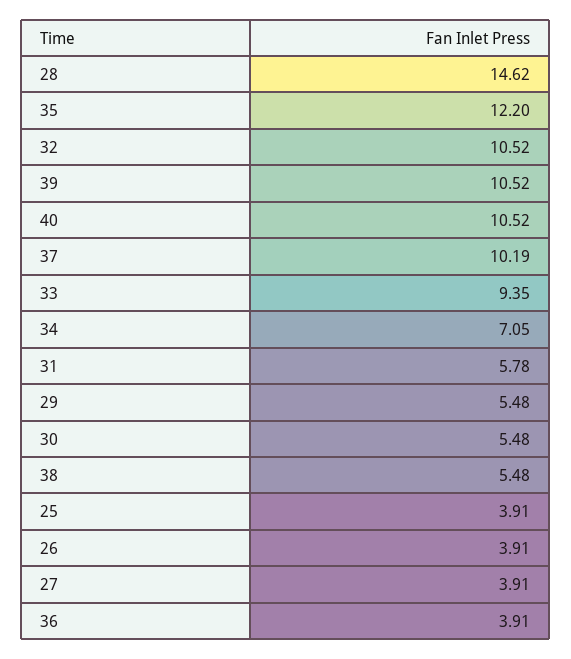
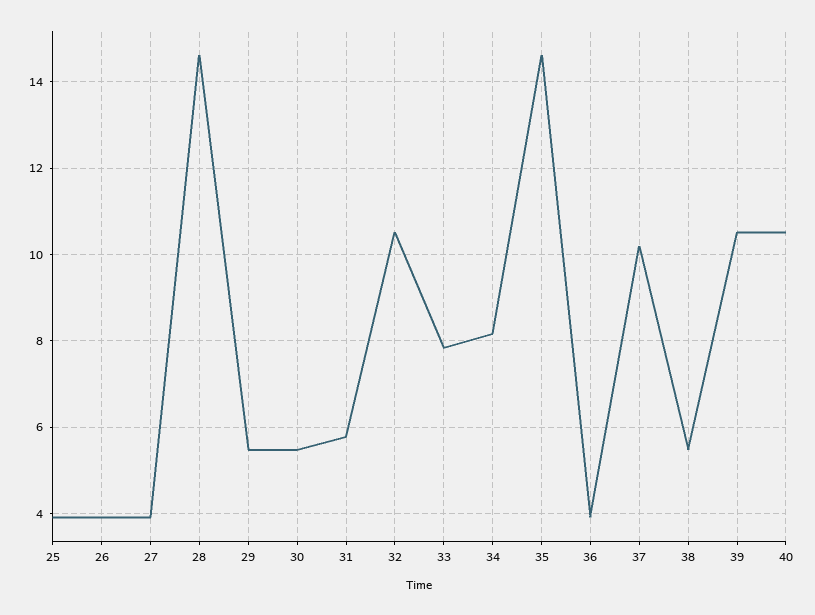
  {
    "28": 14.62,
-   "35": 12.2,
+   "35": 14.6,
    "32": 10.52,
    "39": 10.52,
    "40": 10.52,
    "37": 10.19,
-   "33": 9.35,
+   "33": 7.8,
-   "34": 7.05,
+   "34": 8.2,
    "31": 5.78,
    "29": 5.48,
    "30": 5.48,
    "38": 5.48,
    "25": 3.91,
    "26": 3.91,
    "27": 3.91,
    "36": 3.91
  }

